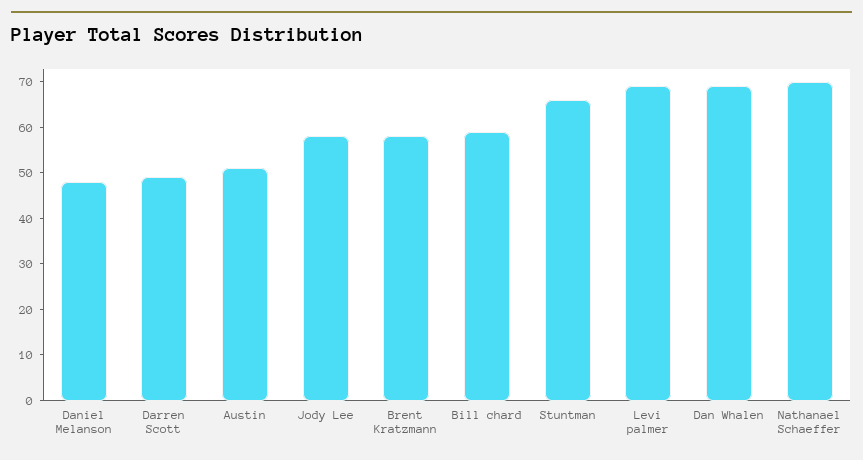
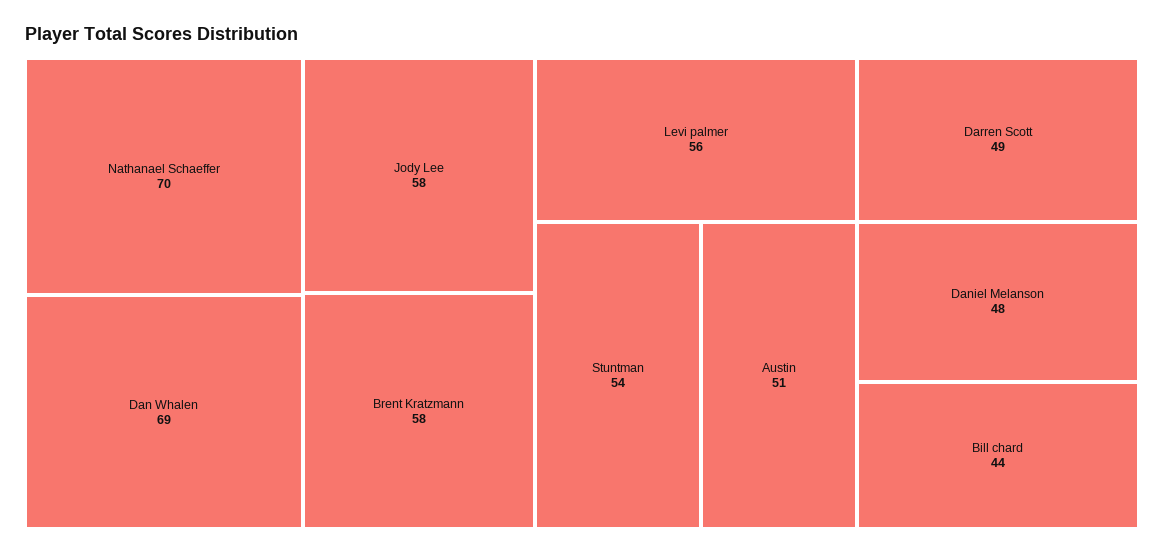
  {
    "Daniel Melanson": 48,
    "Darren Scott": 49,
    "Austin": 51,
    "Jody Lee": 58,
    "Brent Kratzmann": 58,
-   "Bill chard": 60,
+   "Bill chard": 44,
-   "Stuntman": 65,
+   "Stuntman": 54,
-   "Levi palmer": 70,
+   "Levi palmer": 56,
    "Dan Whalen": 69,
    "Nathanael Schaeffer": 70
  }

